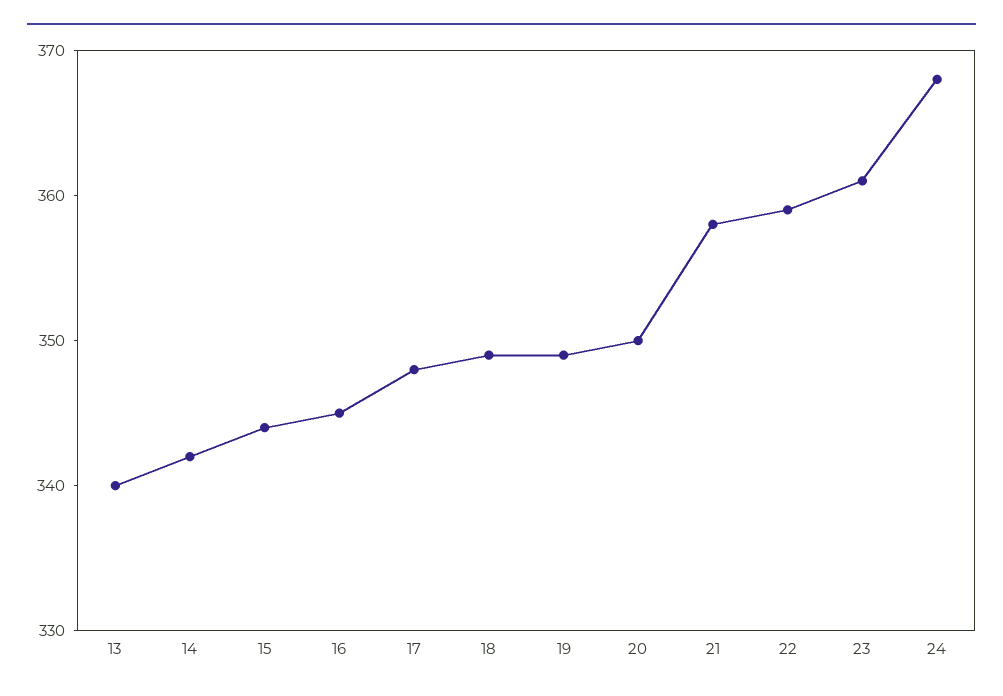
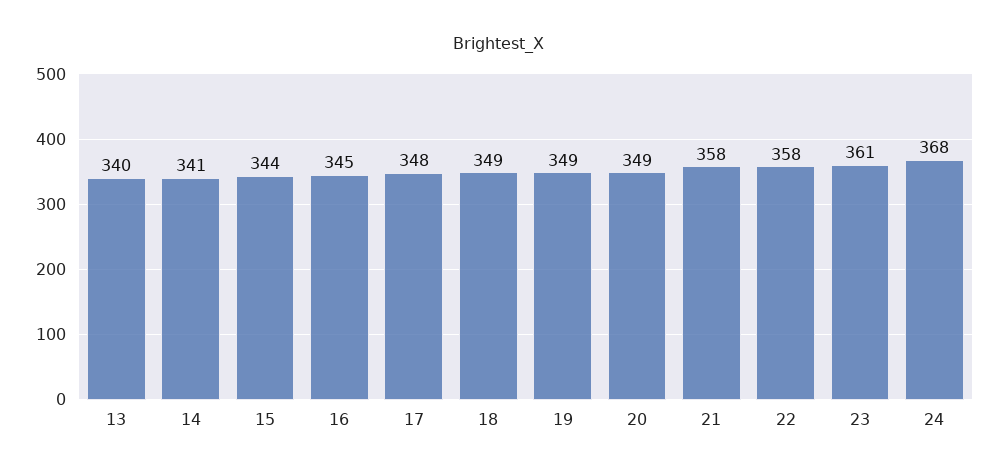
  {
    "13": 340,
-   "14": 342,
+   "14": 341,
    "15": 344,
    "16": 345,
    "17": 348,
    "18": 349,
    "19": 349,
-   "20": 350,
+   "20": 349,
    "21": 358,
-   "22": 359,
+   "22": 358,
    "23": 361,
    "24": 368
  }

